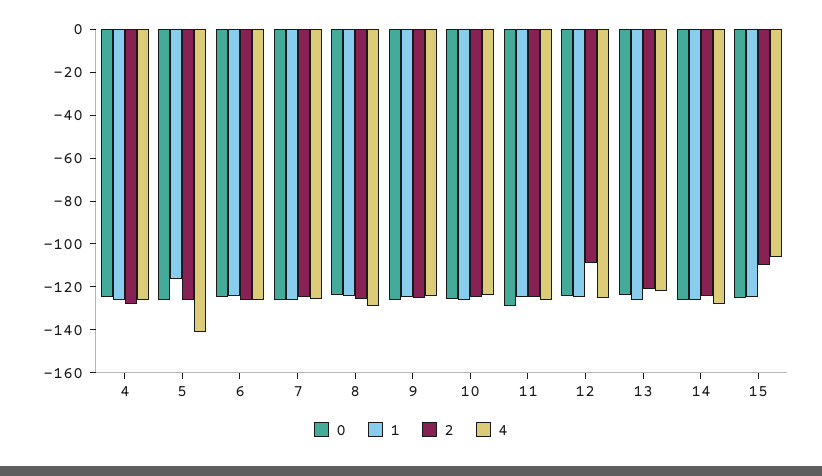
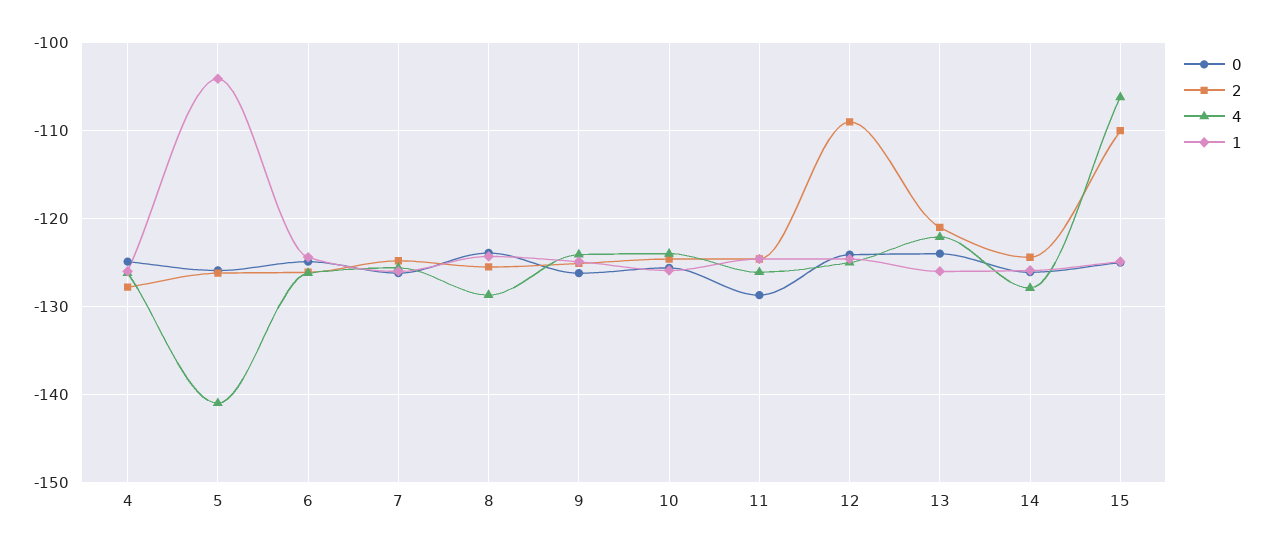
  {
    "0": {
      "4": -125,
      "5": -126,
      "6": -125,
      "7": -126,
      "8": -124,
      "9": -126,
      "10": -126,
      "11": -129,
      "12": -124,
      "13": -124,
      "14": -126,
      "15": -125
    },
    "1": {
      "4": -126,
-     "5": -115,
+     "5": -104,
      "6": -124,
      "7": -126,
      "8": -124,
      "9": -125,
      "10": -126,
      "11": -125,
      "12": -125,
      "13": -126,
      "14": -126,
      "15": -125
    },
    "2": {
      "4": -128,
      "5": -126,
      "6": -126,
      "7": -125,
      "8": -126,
      "9": -125,
      "10": -125,
      "11": -125,
      "12": -109,
      "13": -121,
      "14": -124,
      "15": -110
    },
    "4": {
      "4": -126,
      "5": -141,
      "6": -126,
      "7": -126,
      "8": -129,
      "9": -124,
      "10": -124,
      "11": -126,
      "12": -125,
      "13": -122,
      "14": -128,
      "15": -106
    }
  }

